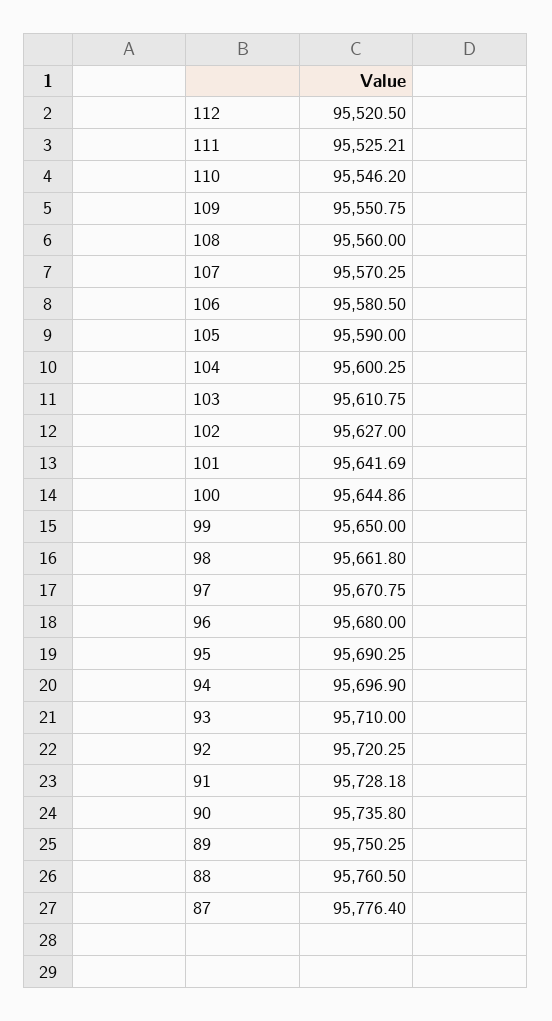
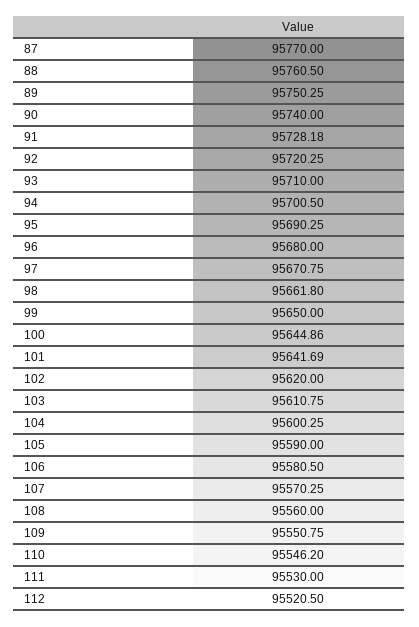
  {
    "112": 95520.5,
-   "111": 95525.21,
+   "111": 95530,
    "110": 95546.2,
    "109": 95550.75,
    "108": 95560,
    "107": 95570.25,
    "106": 95580.5,
    "105": 95590,
    "104": 95600.25,
    "103": 95610.75,
-   "102": 95627,
+   "102": 95620,
    "101": 95641.69,
    "100": 95644.86,
    "99": 95650,
    "98": 95661.8,
    "97": 95670.75,
    "96": 95680,
    "95": 95690.25,
-   "94": 95696.9,
+   "94": 95700.5,
    "93": 95710,
    "92": 95720.25,
    "91": 95728.18,
-   "90": 95735.8,
+   "90": 95740,
    "89": 95750.25,
    "88": 95760.5,
-   "87": 95776.4
+   "87": 95770
  }

